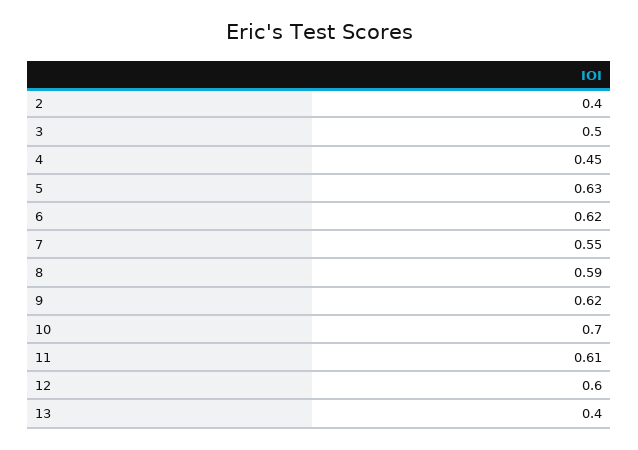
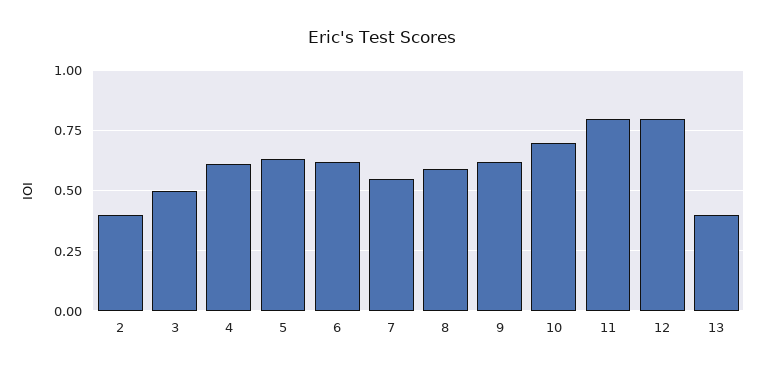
  {
    "2": 0.4,
    "3": 0.5,
-   "4": 0.45,
+   "4": 0.6,
    "5": 0.63,
    "6": 0.62,
    "7": 0.55,
    "8": 0.59,
    "9": 0.62,
    "10": 0.7,
-   "11": 0.61,
+   "11": 0.8,
-   "12": 0.6,
+   "12": 0.8,
    "13": 0.4
  }

